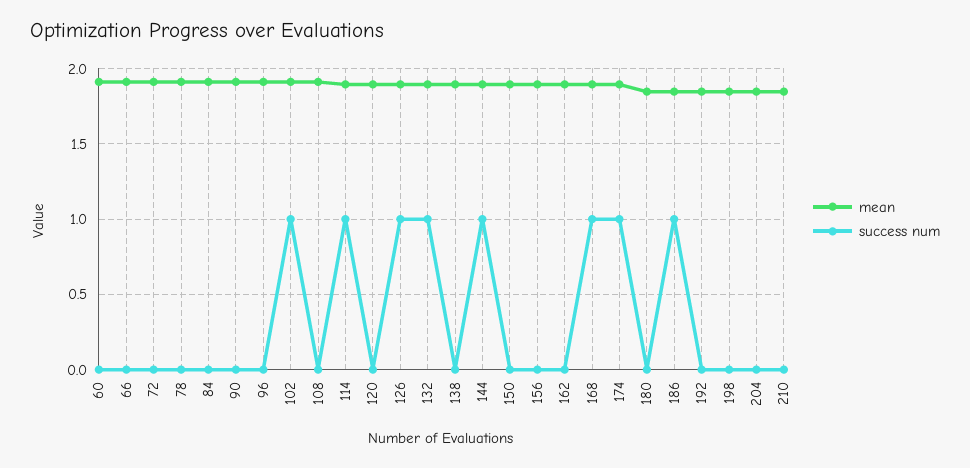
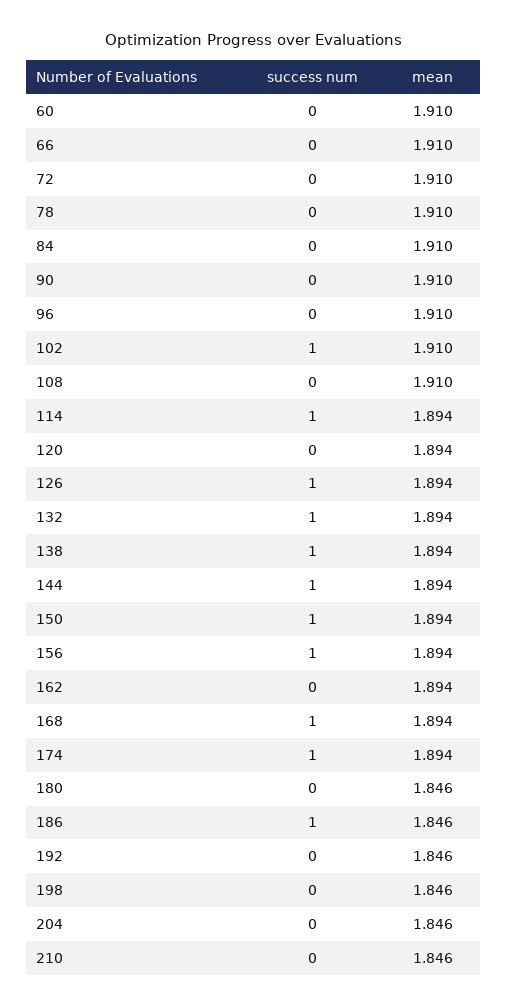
  {
    "mean": {
      "60": 1.91,
      "66": 1.91,
      "72": 1.91,
      "78": 1.91,
      "84": 1.91,
      "90": 1.91,
      "96": 1.91,
      "102": 1.91,
      "108": 1.91,
      "114": 1.894,
      "120": 1.894,
      "126": 1.894,
      "132": 1.894,
      "138": 1.894,
      "144": 1.894,
      "150": 1.894,
      "156": 1.894,
      "162": 1.894,
      "168": 1.894,
      "174": 1.894,
      "180": 1.846,
      "186": 1.846,
      "192": 1.846,
      "198": 1.846,
      "204": 1.846,
      "210": 1.846
    },
    "success num": {
      "60": 0,
      "66": 0,
      "72": 0,
      "78": 0,
      "84": 0,
      "90": 0,
      "96": 0,
      "102": 1,
      "108": 0,
      "114": 1,
      "120": 0,
      "126": 1,
      "132": 1,
-     "138": 0,
+     "138": 1,
      "144": 1,
-     "150": 0,
+     "150": 1,
-     "156": 0,
+     "156": 1,
      "162": 0,
      "168": 1,
      "174": 1,
      "180": 0,
      "186": 1,
      "192": 0,
      "198": 0,
      "204": 0,
      "210": 0
    }
  }

